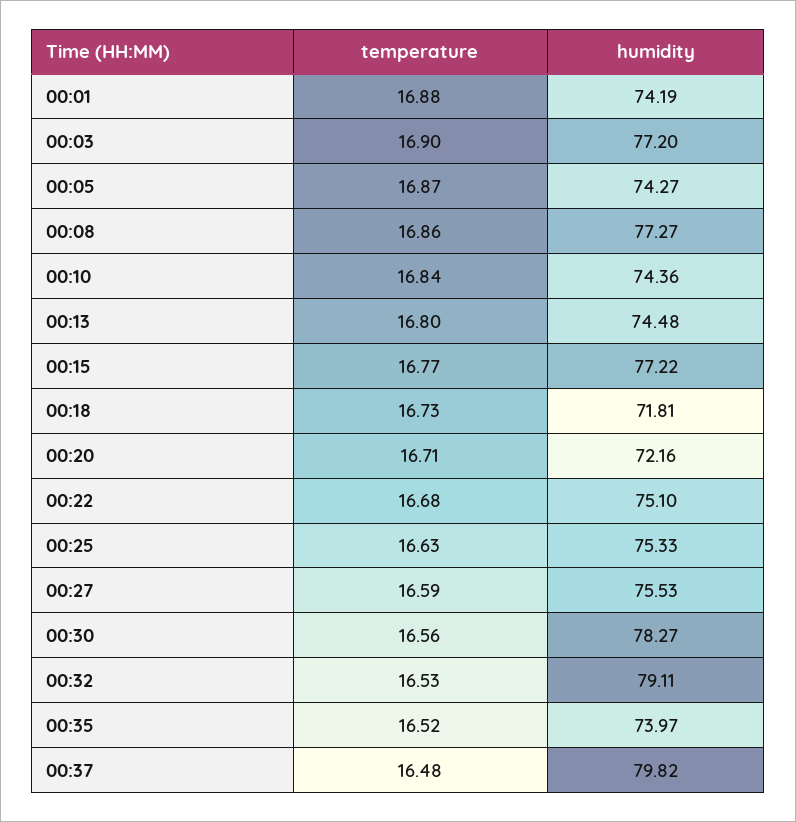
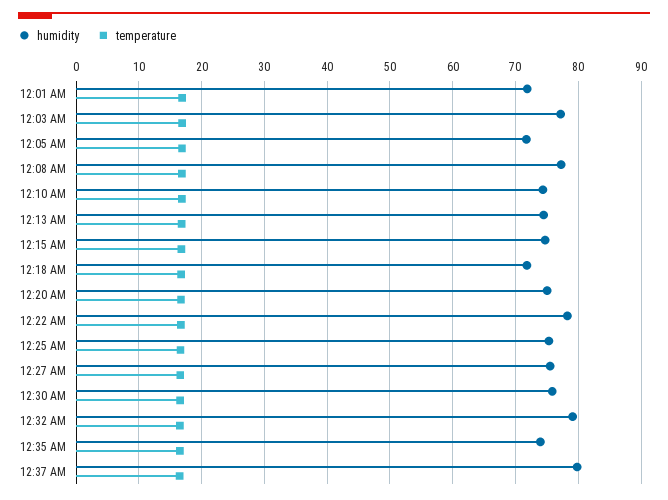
  {
    "temperature": {
      "00:01": 16.88,
      "00:03": 16.9,
      "00:05": 16.87,
      "00:08": 16.86,
      "00:10": 16.84,
      "00:13": 16.8,
      "00:15": 16.77,
      "00:18": 16.73,
      "00:20": 16.71,
      "00:22": 16.68,
      "00:25": 16.63,
      "00:27": 16.59,
      "00:30": 16.56,
      "00:32": 16.53,
      "00:35": 16.52,
      "00:37": 16.48
    },
    "humidity": {
-     "00:01": 74.19,
+     "00:01": 72,
      "00:03": 77.2,
-     "00:05": 74.27,
+     "00:05": 72,
      "00:08": 77.27,
      "00:10": 74.36,
      "00:13": 74.48,
-     "00:15": 77.22,
+     "00:15": 75,
      "00:18": 71.81,
-     "00:20": 72.16,
+     "00:20": 75,
-     "00:22": 75.1,
+     "00:22": 78,
      "00:25": 75.33,
      "00:27": 75.53,
-     "00:30": 78.27,
+     "00:30": 76,
      "00:32": 79.11,
      "00:35": 73.97,
      "00:37": 79.82
    }
  }

